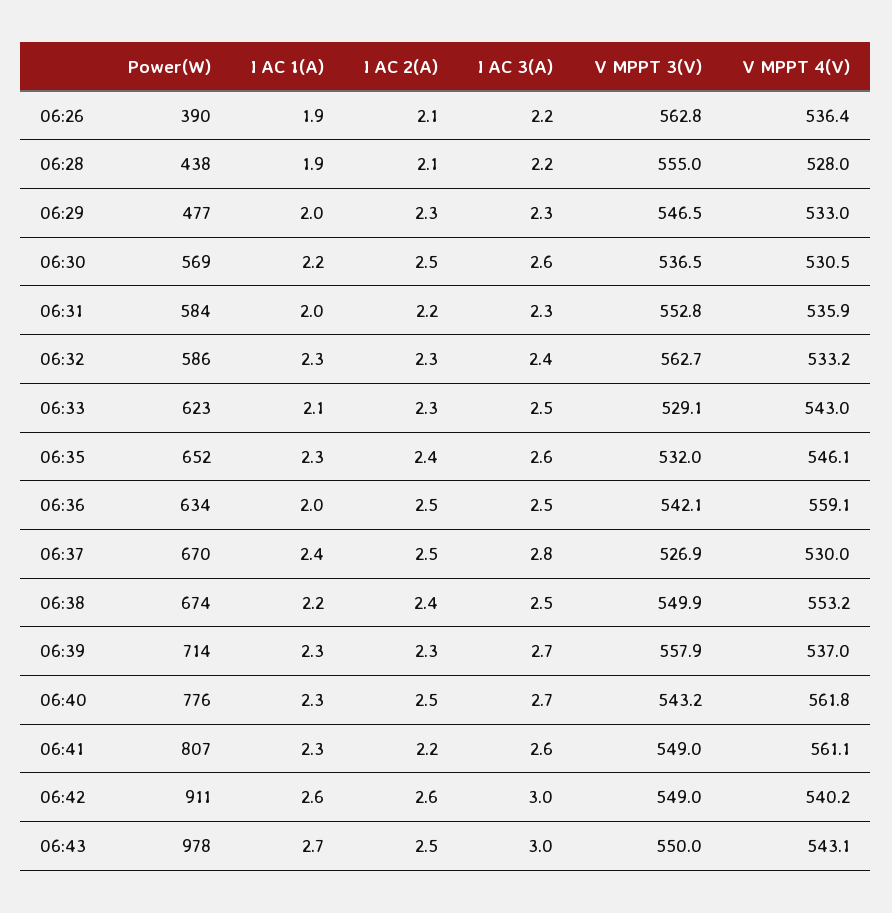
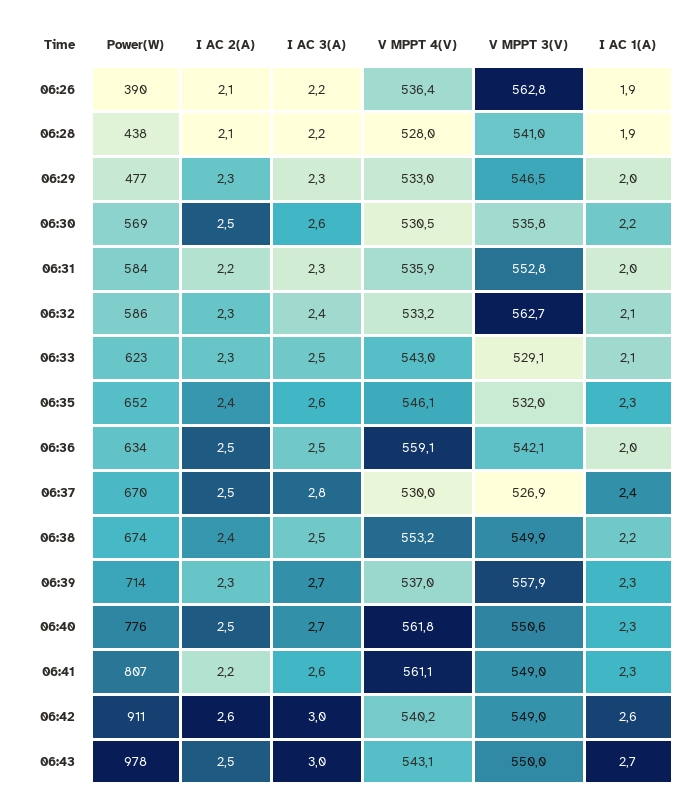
  {
    "Power(W)": {
      "06:26": 390,
      "06:28": 438,
      "06:29": 477,
      "06:30": 569,
      "06:31": 584,
      "06:32": 586,
      "06:33": 623,
      "06:35": 652,
      "06:36": 634,
      "06:37": 670,
      "06:38": 674,
      "06:39": 714,
      "06:40": 776,
      "06:41": 807,
      "06:42": 911,
      "06:43": 978
    },
    "I AC 1(A)": {
      "06:26": 1.9,
      "06:28": 1.9,
      "06:29": 2,
      "06:30": 2.2,
      "06:31": 2,
-     "06:32": 2.3,
+     "06:32": 2.1,
      "06:33": 2.1,
      "06:35": 2.3,
      "06:36": 2,
      "06:37": 2.4,
      "06:38": 2.2,
      "06:39": 2.3,
      "06:40": 2.3,
      "06:41": 2.3,
      "06:42": 2.6,
      "06:43": 2.7
    },
    "I AC 2(A)": {
      "06:26": 2.1,
      "06:28": 2.1,
      "06:29": 2.3,
      "06:30": 2.5,
      "06:31": 2.2,
      "06:32": 2.3,
      "06:33": 2.3,
      "06:35": 2.4,
      "06:36": 2.5,
      "06:37": 2.5,
      "06:38": 2.4,
      "06:39": 2.3,
      "06:40": 2.5,
      "06:41": 2.2,
      "06:42": 2.6,
      "06:43": 2.5
    },
    "I AC 3(A)": {
      "06:26": 2.2,
      "06:28": 2.2,
      "06:29": 2.3,
      "06:30": 2.6,
      "06:31": 2.3,
      "06:32": 2.4,
      "06:33": 2.5,
      "06:35": 2.6,
      "06:36": 2.5,
      "06:37": 2.8,
      "06:38": 2.5,
      "06:39": 2.7,
      "06:40": 2.7,
      "06:41": 2.6,
      "06:42": 3,
      "06:43": 3
    },
    "V MPPT 3(V)": {
      "06:26": 562.8,
-     "06:28": 555,
+     "06:28": 541,
      "06:29": 546.5,
-     "06:30": 536.5,
+     "06:30": 535.8,
      "06:31": 552.8,
      "06:32": 562.7,
      "06:33": 529.1,
      "06:35": 532,
      "06:36": 542.1,
      "06:37": 526.9,
      "06:38": 549.9,
      "06:39": 557.9,
-     "06:40": 543.2,
+     "06:40": 550.6,
      "06:41": 549,
      "06:42": 549,
      "06:43": 550
    },
    "V MPPT 4(V)": {
      "06:26": 536.4,
      "06:28": 528,
      "06:29": 533,
      "06:30": 530.5,
      "06:31": 535.9,
      "06:32": 533.2,
      "06:33": 543,
      "06:35": 546.1,
      "06:36": 559.1,
      "06:37": 530,
      "06:38": 553.2,
      "06:39": 537,
      "06:40": 561.8,
      "06:41": 561.1,
      "06:42": 540.2,
      "06:43": 543.1
    }
  }

